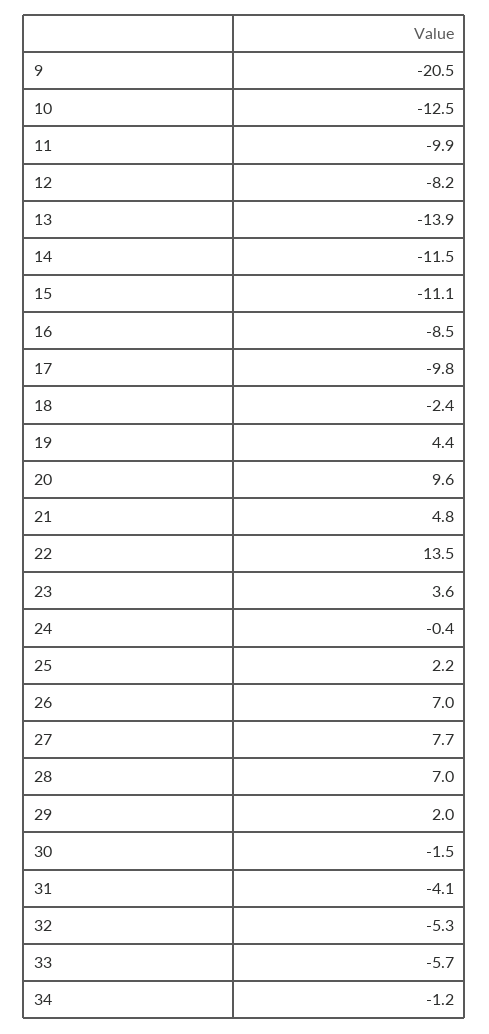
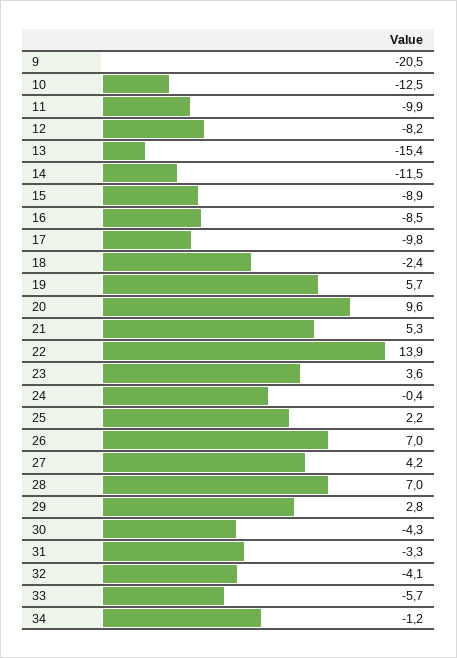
  {
    "9": -20.5,
    "10": -12.5,
    "11": -9.9,
    "12": -8.2,
-   "13": -13.9,
+   "13": -15.4,
    "14": -11.5,
-   "15": -11.1,
+   "15": -8.9,
    "16": -8.5,
    "17": -9.8,
    "18": -2.4,
-   "19": 4.4,
+   "19": 5.7,
    "20": 9.6,
-   "21": 4.8,
+   "21": 5.3,
-   "22": 13.5,
+   "22": 13.9,
    "23": 3.6,
    "24": -0.4,
    "25": 2.2,
    "26": 7,
-   "27": 7.7,
+   "27": 4.2,
    "28": 7,
-   "29": 2,
+   "29": 2.8,
-   "30": -1.5,
+   "30": -4.3,
-   "31": -4.1,
+   "31": -3.3,
-   "32": -5.3,
+   "32": -4.1,
    "33": -5.7,
    "34": -1.2
  }

